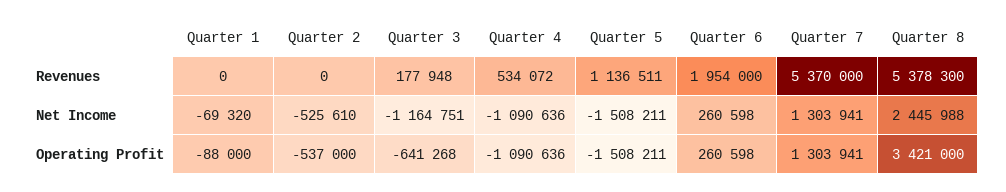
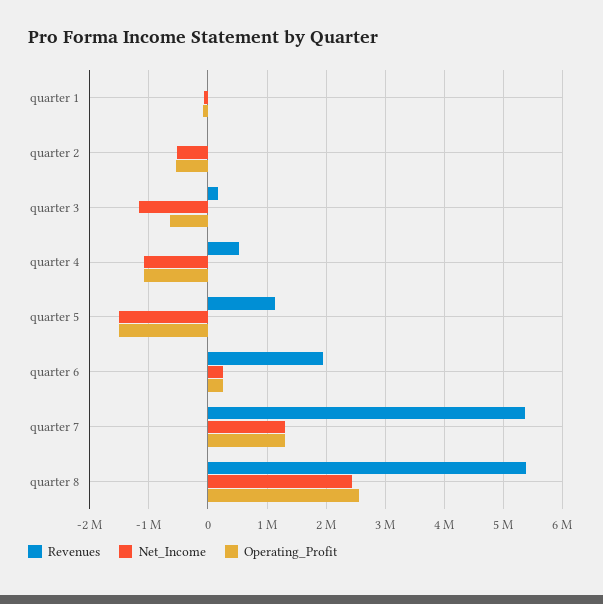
  {
    "Revenues": {
      "Quarter 1": 0,
      "Quarter 2": 0,
      "Quarter 3": 177948,
      "Quarter 4": 534072,
      "Quarter 5": 1136511,
      "Quarter 6": 1954000,
      "Quarter 7": 5370000,
      "Quarter 8": 5378300
    },
    "Net Income": {
      "Quarter 1": -69320,
      "Quarter 2": -525610,
      "Quarter 3": -1164751,
      "Quarter 4": -1090636,
      "Quarter 5": -1508211,
      "Quarter 6": 260598,
      "Quarter 7": 1303941,
      "Quarter 8": 2445988
    },
    "Operating Profit": {
      "Quarter 1": -88000,
      "Quarter 2": -537000,
      "Quarter 3": -641268,
      "Quarter 4": -1090636,
      "Quarter 5": -1508211,
      "Quarter 6": 260598,
      "Quarter 7": 1303941,
-     "Quarter 8": 3421000
+     "Quarter 8": 2600000
    }
  }

